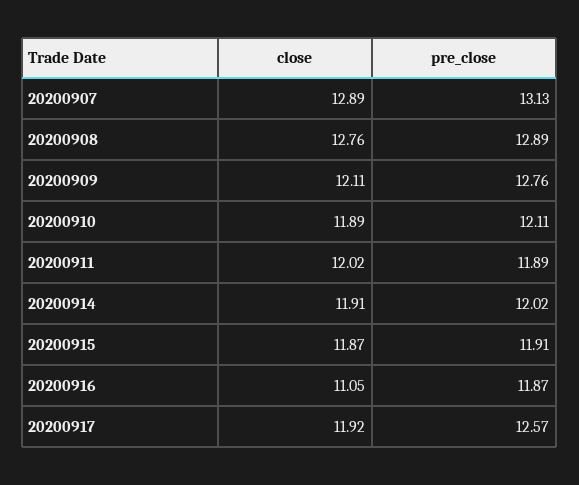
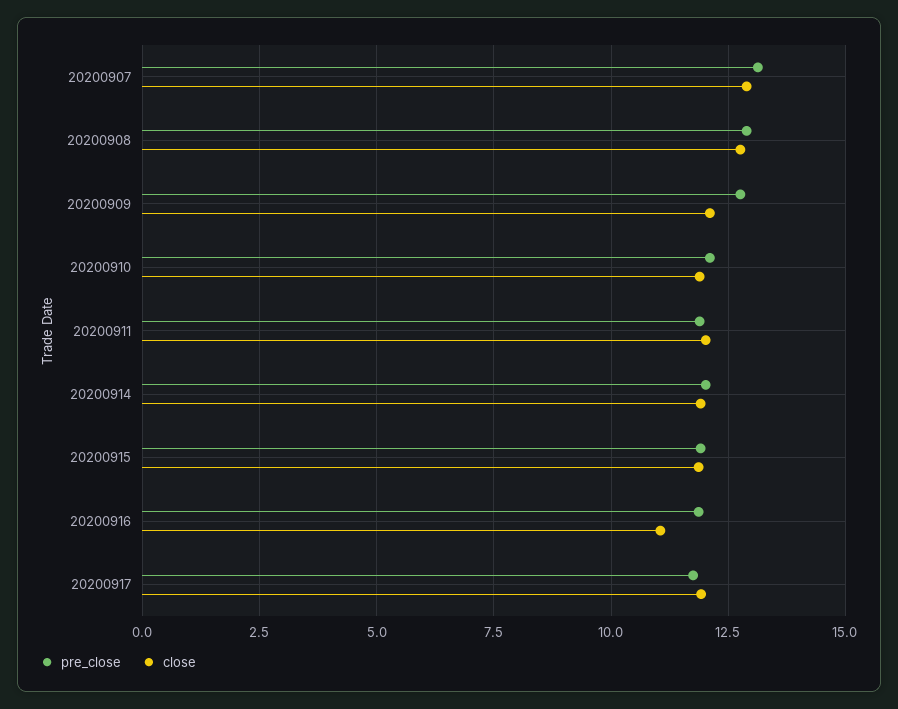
  {
    "close": {
      "20200907": 12.89,
      "20200908": 12.76,
      "20200909": 12.11,
      "20200910": 11.89,
      "20200911": 12.02,
      "20200914": 11.91,
      "20200915": 11.87,
      "20200916": 11.05,
      "20200917": 11.92
    },
    "pre_close": {
      "20200907": 13.13,
      "20200908": 12.89,
      "20200909": 12.76,
      "20200910": 12.11,
      "20200911": 11.89,
      "20200914": 12.02,
      "20200915": 11.91,
      "20200916": 11.87,
-     "20200917": 12.57
+     "20200917": 11.75
    }
  }

